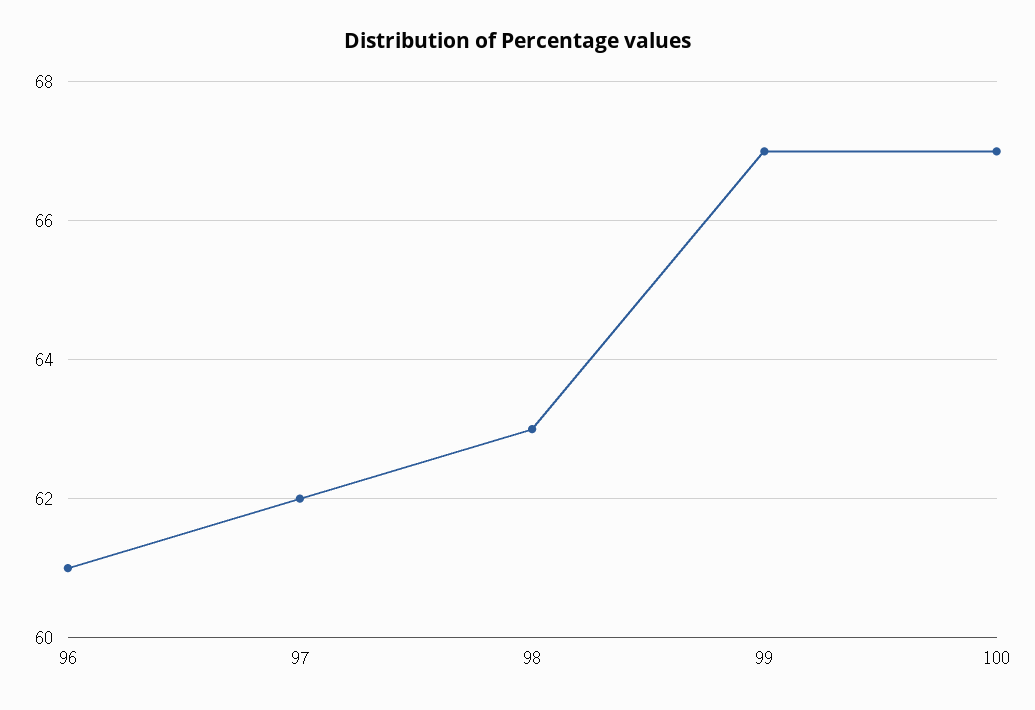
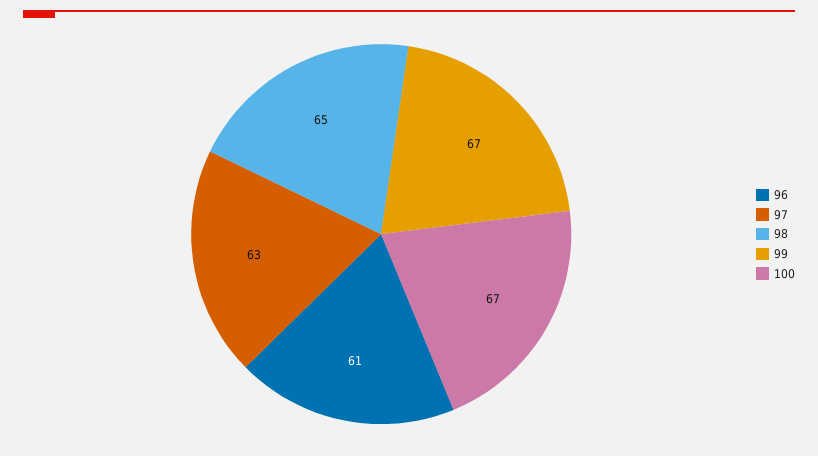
  {
    "96": 61,
-   "97": 62,
+   "97": 63,
-   "98": 63,
+   "98": 65,
    "99": 67,
    "100": 67
  }

